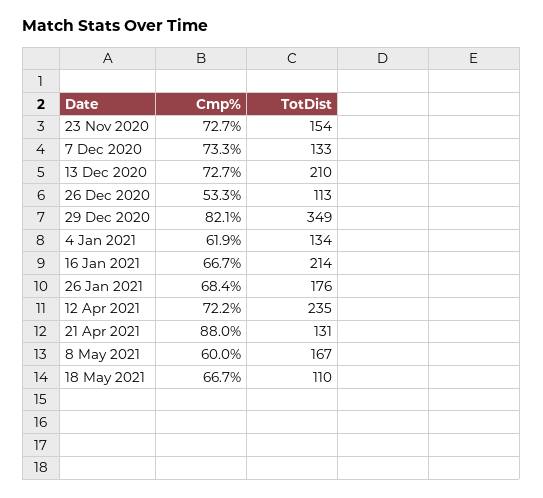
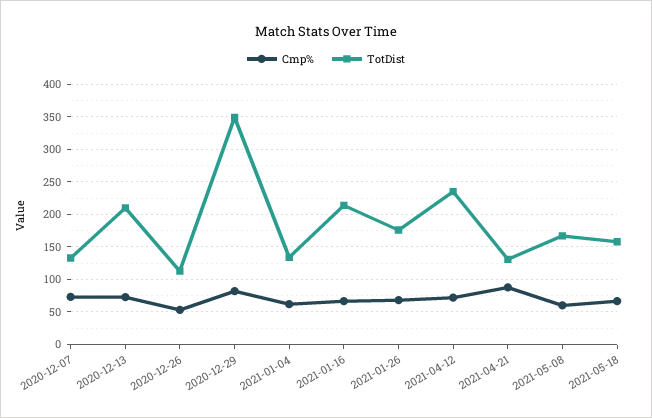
  {
    "Cmp%": {
-     "23 Nov 2020": 72.7,
      "7 Dec 2020": 73.3,
      "13 Dec 2020": 72.7,
      "26 Dec 2020": 53.3,
      "29 Dec 2020": 82.1,
      "4 Jan 2021": 61.9,
      "16 Jan 2021": 66.7,
      "26 Jan 2021": 68.4,
      "12 Apr 2021": 72.2,
      "21 Apr 2021": 88,
      "8 May 2021": 60,
      "18 May 2021": 66.7
    },
    "TotDist": {
-     "23 Nov 2020": 154,
      "7 Dec 2020": 133,
      "13 Dec 2020": 210,
      "26 Dec 2020": 113,
      "29 Dec 2020": 349,
      "4 Jan 2021": 134,
      "16 Jan 2021": 214,
      "26 Jan 2021": 176,
      "12 Apr 2021": 235,
      "21 Apr 2021": 131,
      "8 May 2021": 167,
-     "18 May 2021": 110
+     "18 May 2021": 160
    }
  }

